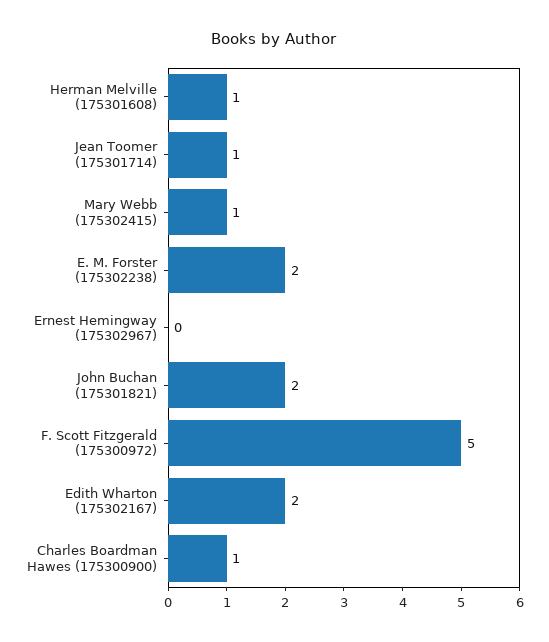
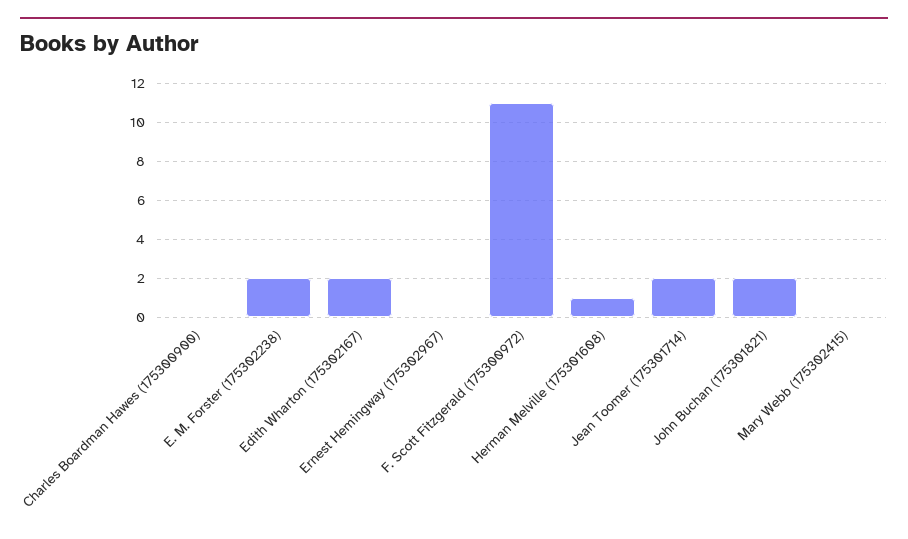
  {
    "Herman Melville (175301608)": 1,
-   "Jean Toomer (175301714)": 1,
+   "Jean Toomer (175301714)": 2,
-   "Mary Webb (175302415)": 1,
+   "Mary Webb (175302415)": 0,
    "E. M. Forster (175302238)": 2,
    "Ernest Hemingway (175302967)": 0,
    "John Buchan (175301821)": 2,
-   "F. Scott Fitzgerald (175300972)": 5,
+   "F. Scott Fitzgerald (175300972)": 11,
    "Edith Wharton (175302167)": 2,
-   "Charles Boardman Hawes (175300900)": 1
+   "Charles Boardman Hawes (175300900)": 0
  }

